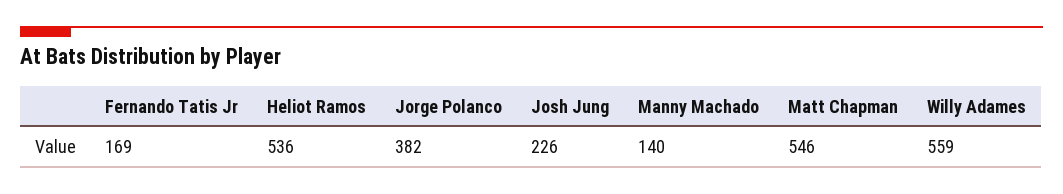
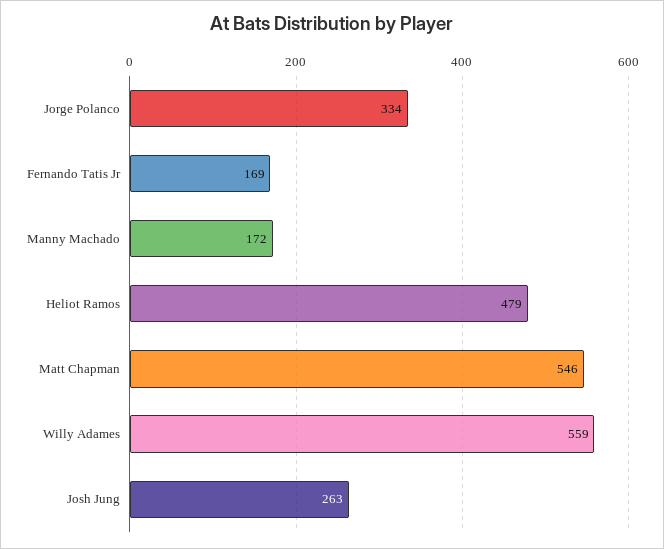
  {
    "Fernando Tatis Jr": 169,
-   "Heliot Ramos": 536,
+   "Heliot Ramos": 479,
-   "Jorge Polanco": 382,
+   "Jorge Polanco": 334,
-   "Josh Jung": 226,
+   "Josh Jung": 263,
-   "Manny Machado": 140,
+   "Manny Machado": 172,
    "Matt Chapman": 546,
    "Willy Adames": 559
  }

